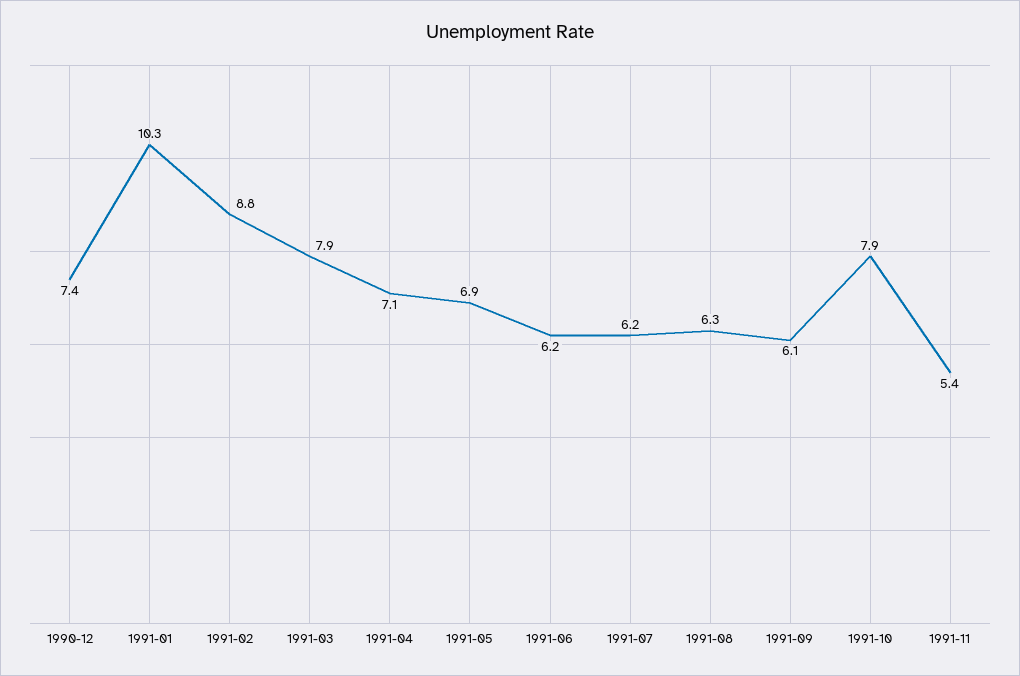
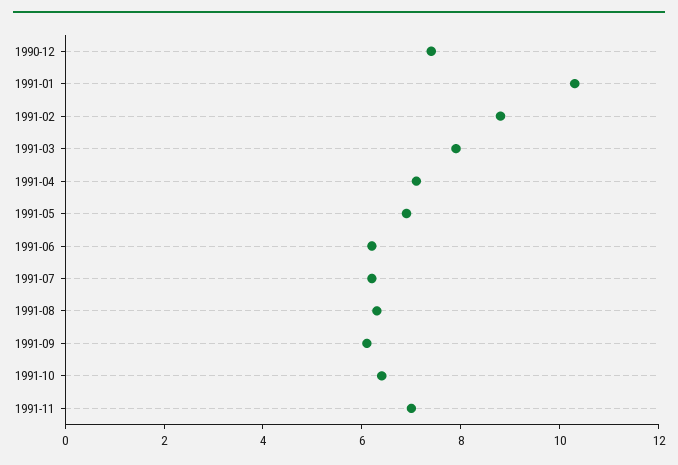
  {
    "1990-12": 7.4,
    "1991-01": 10.3,
    "1991-02": 8.8,
    "1991-03": 7.9,
    "1991-04": 7.1,
    "1991-05": 6.9,
    "1991-06": 6.2,
    "1991-07": 6.2,
    "1991-08": 6.3,
    "1991-09": 6.1,
-   "1991-10": 7.9,
+   "1991-10": 6.5,
-   "1991-11": 5.4
+   "1991-11": 7
  }

